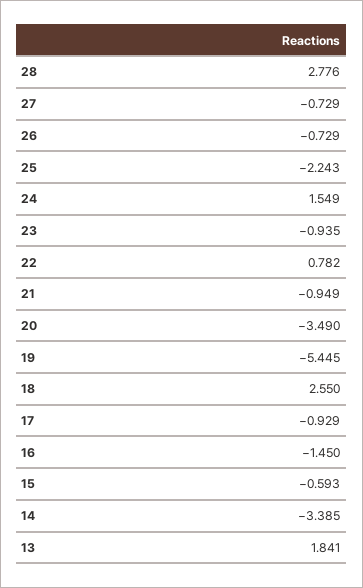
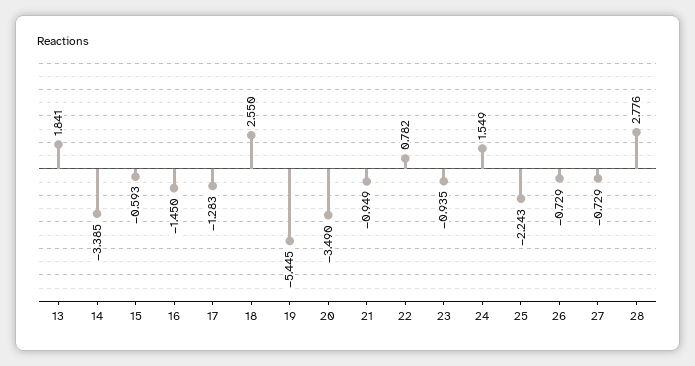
  {
    "28": 2.776,
    "27": -0.729,
    "26": -0.729,
    "25": -2.243,
    "24": 1.549,
    "23": -0.935,
    "22": 0.782,
    "21": -0.949,
    "20": -3.49,
    "19": -5.445,
    "18": 2.55,
-   "17": -0.929,
+   "17": -1.283,
    "16": -1.45,
    "15": -0.593,
    "14": -3.385,
    "13": 1.841
  }

